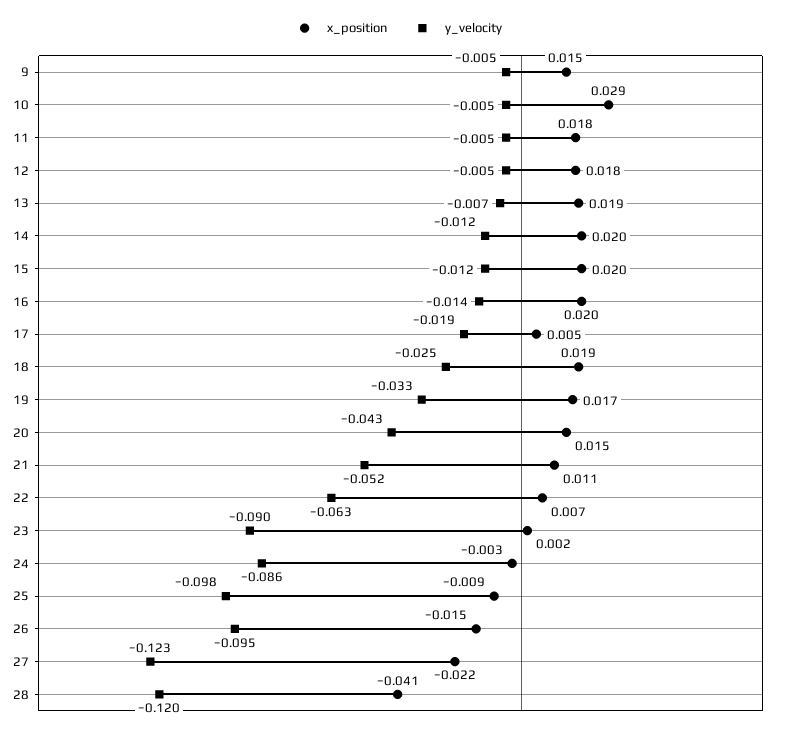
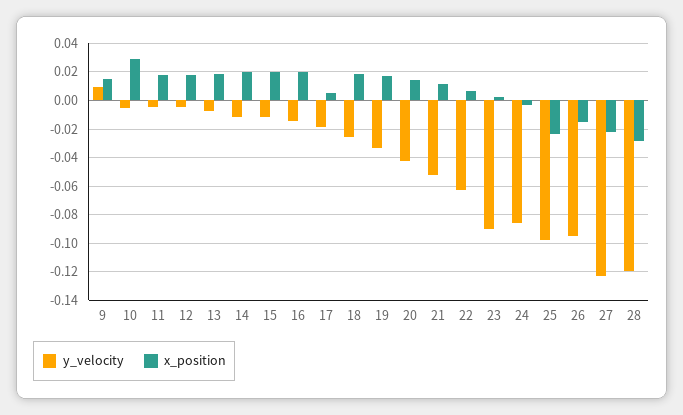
  {
    "x_position": {
      "9": 0.015,
      "10": 0.029,
      "11": 0.018,
      "12": 0.018,
      "13": 0.019,
      "14": 0.02,
      "15": 0.02,
      "16": 0.02,
      "17": 0.005,
      "18": 0.019,
      "19": 0.017,
      "20": 0.015,
      "21": 0.011,
      "22": 0.007,
      "23": 0.002,
      "24": -0.003,
-     "25": -0.009,
+     "25": -0.025,
      "26": -0.015,
      "27": -0.022,
-     "28": -0.041
+     "28": -0.03
    },
    "y_velocity": {
-     "9": -0.005,
+     "9": 0.01,
      "10": -0.005,
      "11": -0.005,
      "12": -0.005,
      "13": -0.007,
      "14": -0.012,
      "15": -0.012,
      "16": -0.014,
      "17": -0.019,
      "18": -0.025,
      "19": -0.033,
      "20": -0.043,
      "21": -0.052,
      "22": -0.063,
      "23": -0.09,
      "24": -0.086,
      "25": -0.098,
      "26": -0.095,
      "27": -0.123,
      "28": -0.12
    }
  }

